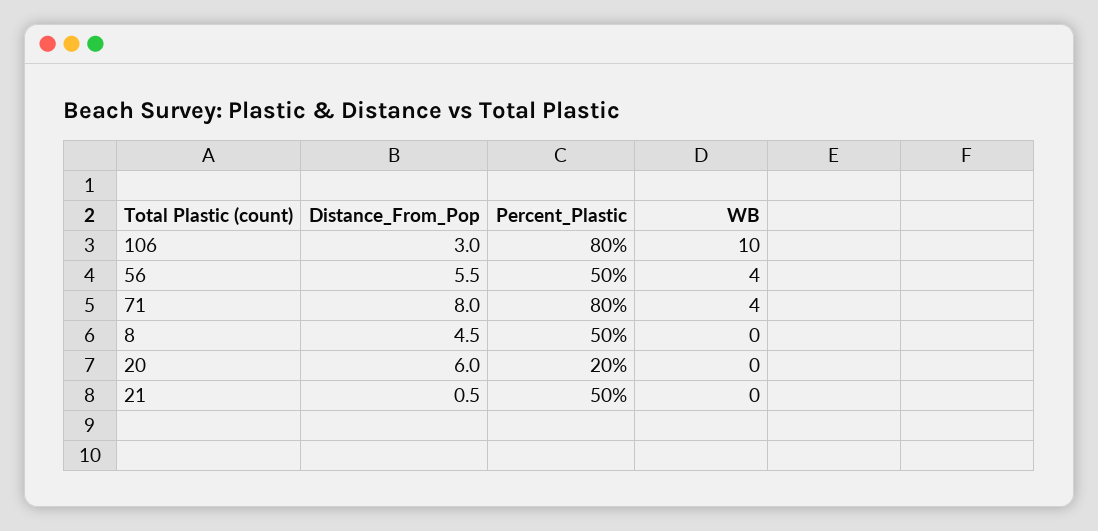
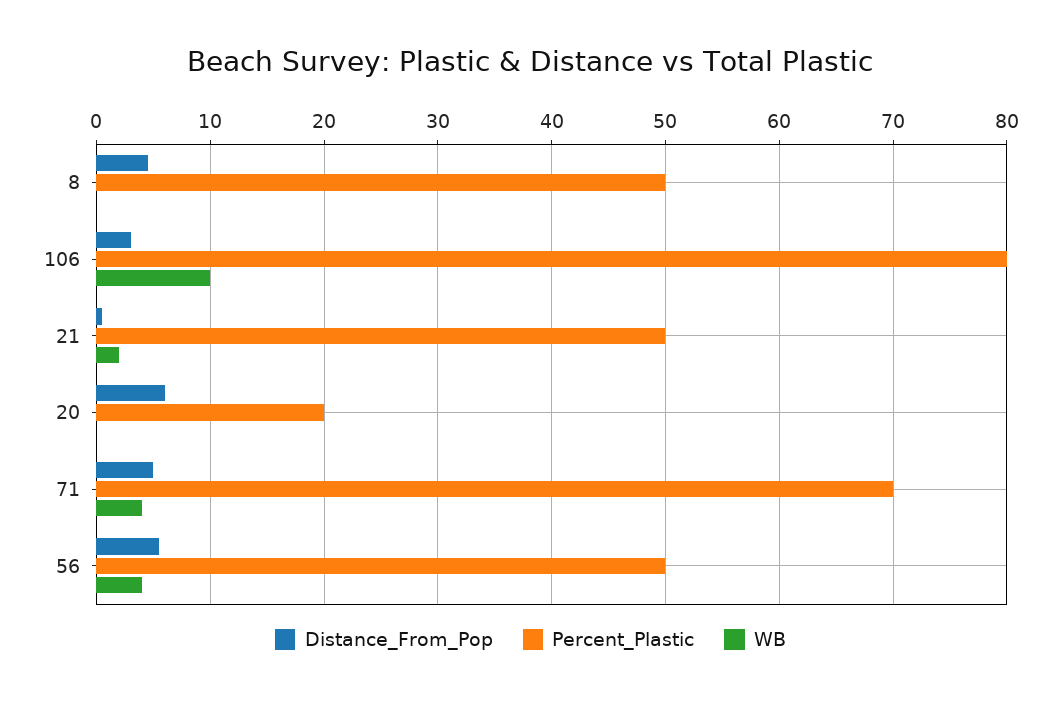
  {
    "Distance_From_Pop": {
      "106": 3,
      "56": 5.5,
-     "71": 8,
+     "71": 5,
      "8": 4.5,
      "20": 6,
      "21": 0.5
    },
    "Percent_Plastic": {
      "106": 80,
      "56": 50,
-     "71": 80,
+     "71": 70,
      "8": 50,
      "20": 20,
      "21": 50
    },
    "WB": {
      "106": 10,
      "56": 4,
      "71": 4,
      "8": 0,
      "20": 0,
-     "21": 0
+     "21": 2
    }
  }

